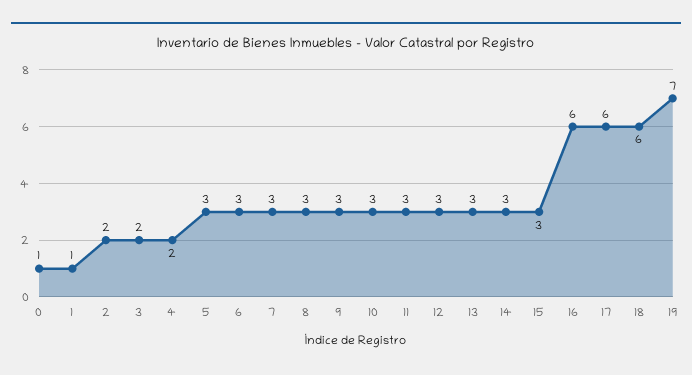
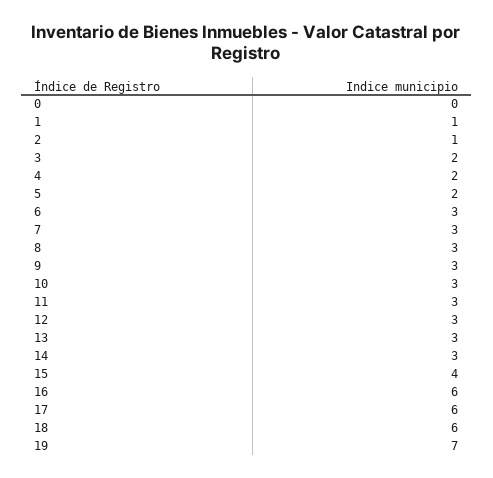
  {
-   "0": 1,
+   "0": 0,
    "1": 1,
-   "2": 2,
+   "2": 1,
    "3": 2,
    "4": 2,
-   "5": 3,
+   "5": 2,
    "6": 3,
    "7": 3,
    "8": 3,
    "9": 3,
    "10": 3,
    "11": 3,
    "12": 3,
    "13": 3,
    "14": 3,
-   "15": 3,
+   "15": 4,
    "16": 6,
    "17": 6,
    "18": 6,
    "19": 7
  }

